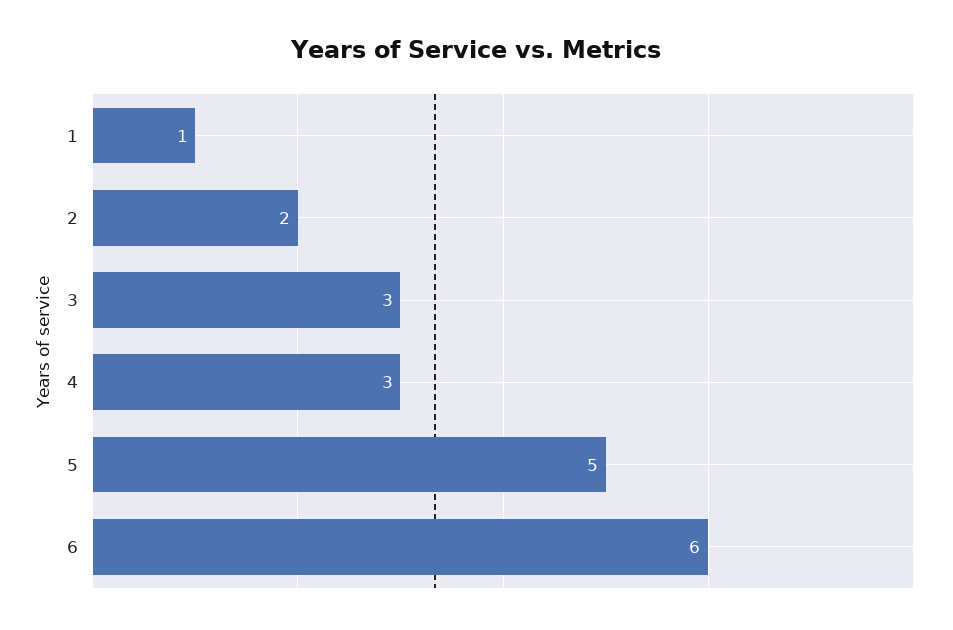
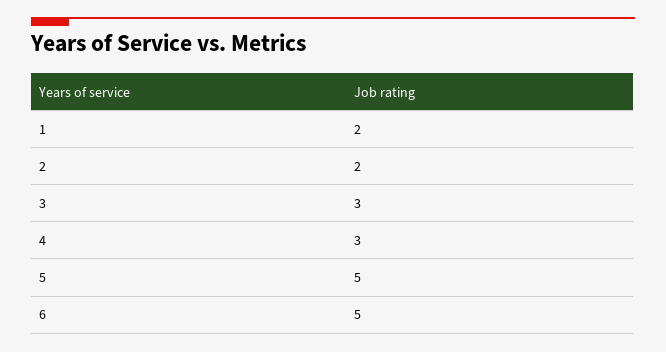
  {
-   "1": 1,
+   "1": 2,
    "2": 2,
    "3": 3,
    "4": 3,
    "5": 5,
-   "6": 6
+   "6": 5
  }

